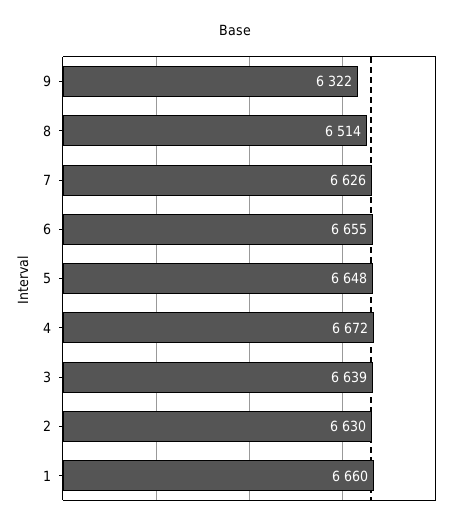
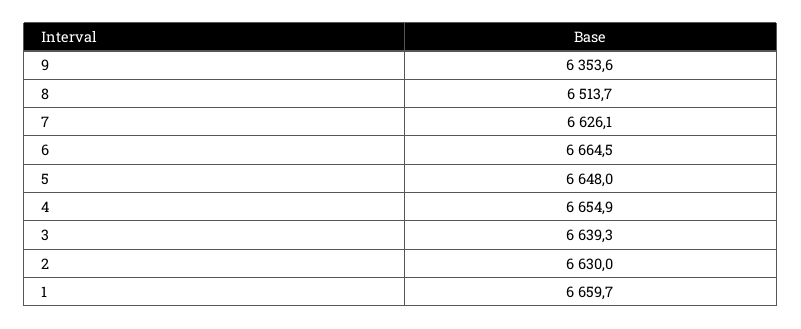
  {
-   "9": 6322,
+   "9": 6353.6,
    "8": 6513.7,
    "7": 6626.1,
-   "6": 6655,
+   "6": 6664.5,
    "5": 6648,
-   "4": 6672,
+   "4": 6654.9,
    "3": 6639.3,
    "2": 6630,
    "1": 6659.7
  }

